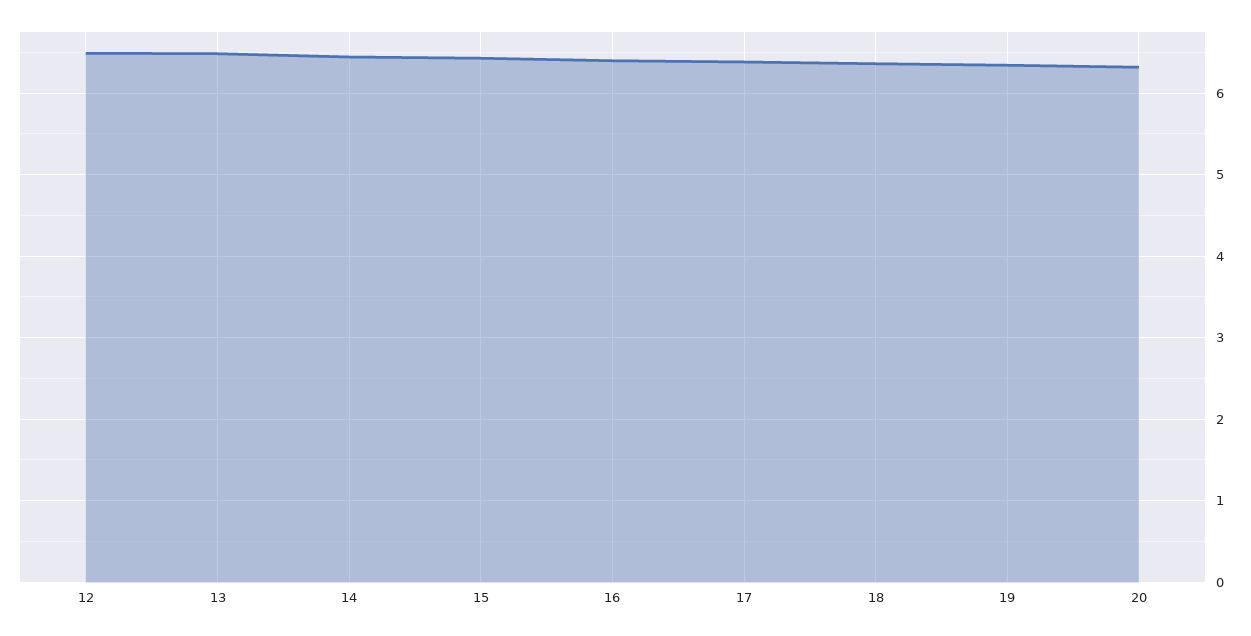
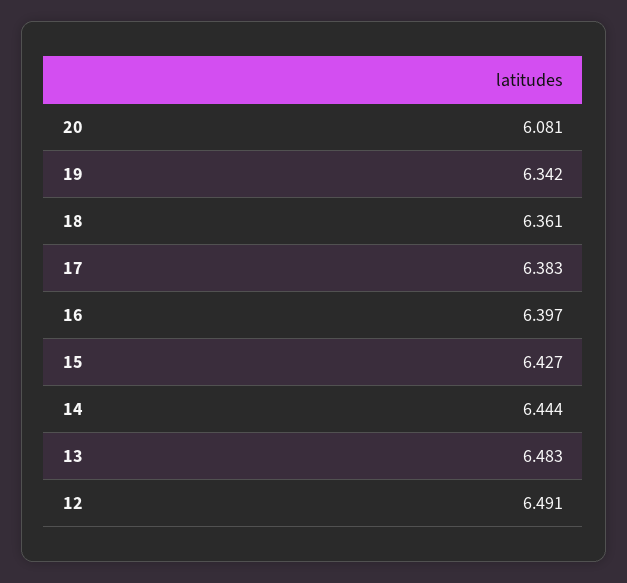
  {
    "12": 6.491,
    "13": 6.483,
    "14": 6.444,
    "15": 6.427,
    "16": 6.397,
    "17": 6.383,
    "18": 6.361,
    "19": 6.342,
-   "20": 6.3
+   "20": 6.081
  }

